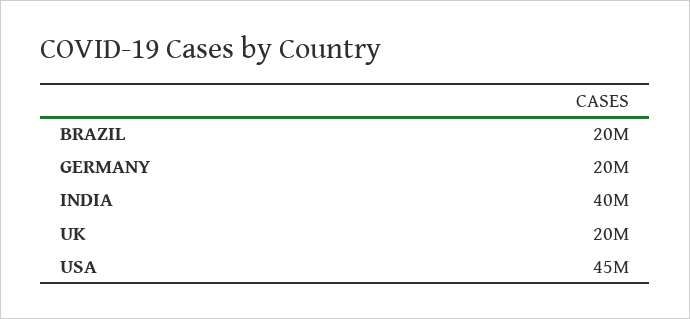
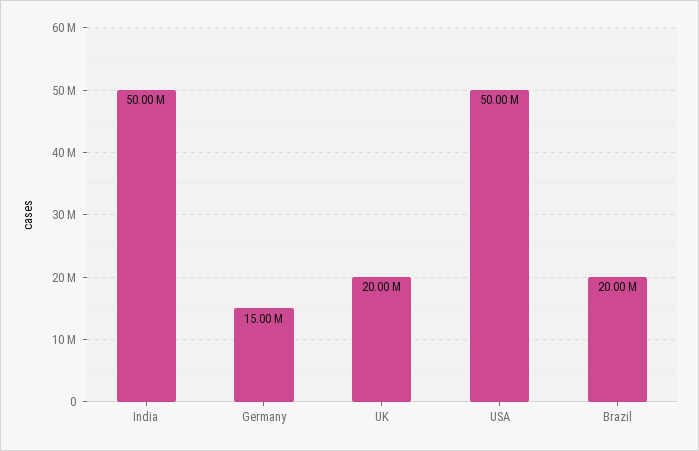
  {
    "BRAZIL": 20000000,
-   "GERMANY": 20000000,
+   "GERMANY": 15000000,
-   "INDIA": 40000000,
+   "INDIA": 50000000,
    "UK": 20000000,
-   "USA": 45000000
+   "USA": 50000000
  }

